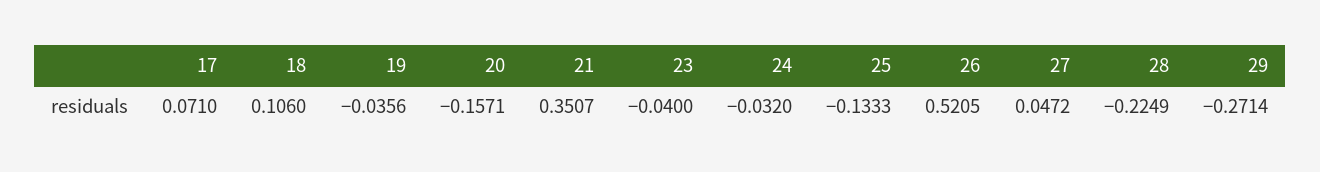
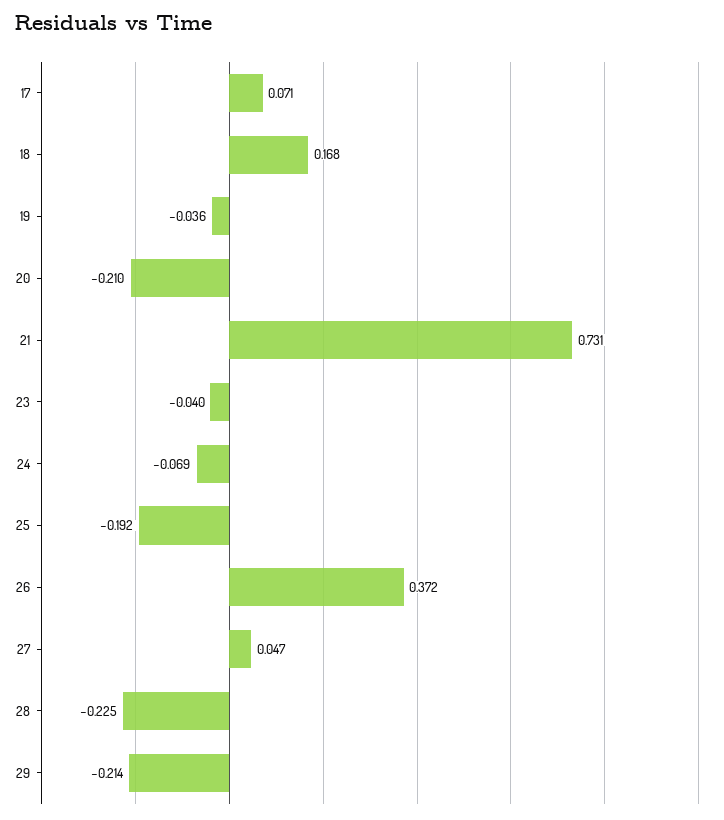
  {
    "17": 0.071,
-   "18": 0.106,
+   "18": 0.168,
    "19": -0.0356,
-   "20": -0.1571,
+   "20": -0.21,
-   "21": 0.3507,
+   "21": 0.731,
    "23": -0.04,
-   "24": -0.032,
+   "24": -0.069,
-   "25": -0.1333,
+   "25": -0.192,
-   "26": 0.5205,
+   "26": 0.372,
    "27": 0.0472,
    "28": -0.2249,
-   "29": -0.2714
+   "29": -0.214
  }

